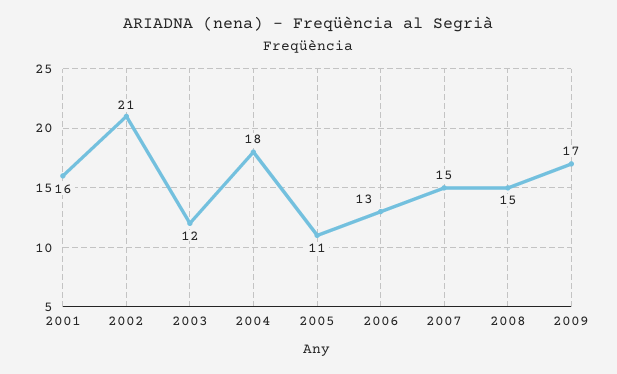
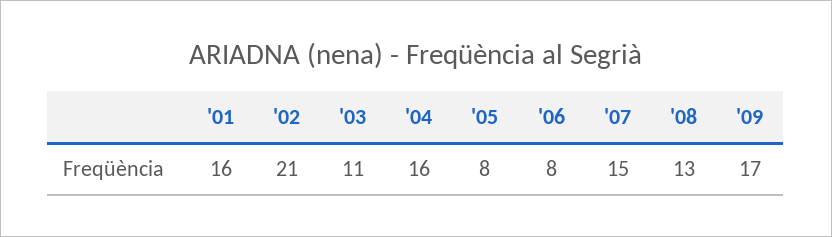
  {
    "2001": 16,
    "2002": 21,
-   "2003": 12,
+   "2003": 11,
-   "2004": 18,
+   "2004": 16,
-   "2005": 11,
+   "2005": 8,
-   "2006": 13,
+   "2006": 8,
    "2007": 15,
-   "2008": 15,
+   "2008": 13,
    "2009": 17
  }

